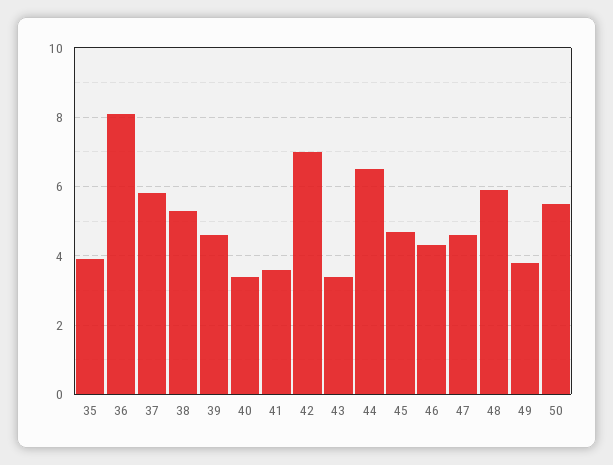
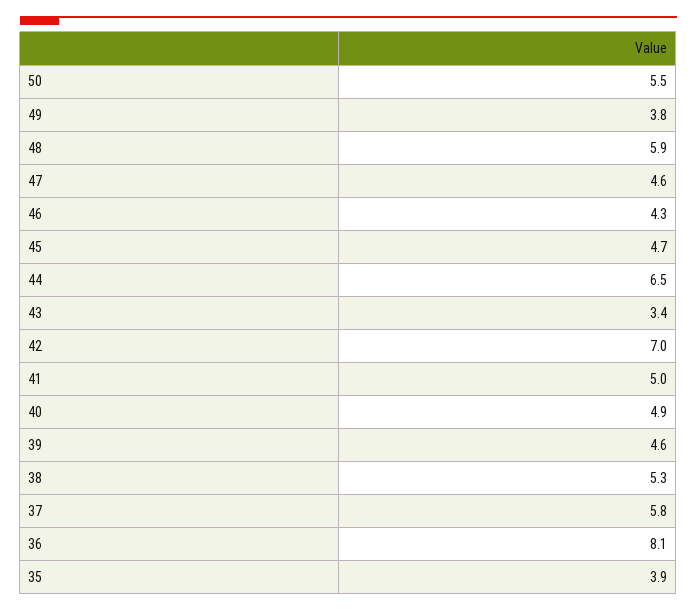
  {
    "35": 3.9,
    "36": 8.1,
    "37": 5.8,
    "38": 5.3,
    "39": 4.6,
-   "40": 3.5,
+   "40": 4.9,
-   "41": 3.5,
+   "41": 5,
    "42": 7,
    "43": 3.4,
    "44": 6.5,
    "45": 4.7,
    "46": 4.3,
    "47": 4.6,
    "48": 5.9,
    "49": 3.8,
    "50": 5.5
  }

